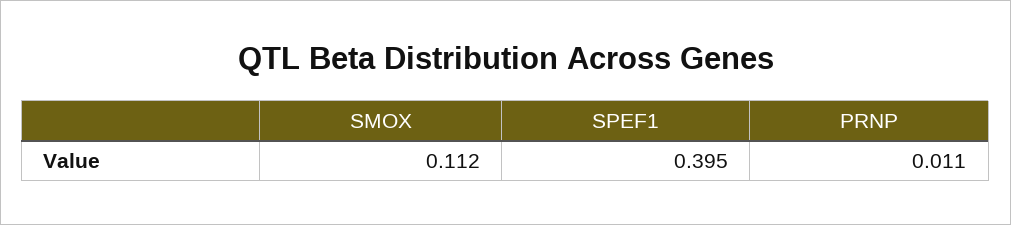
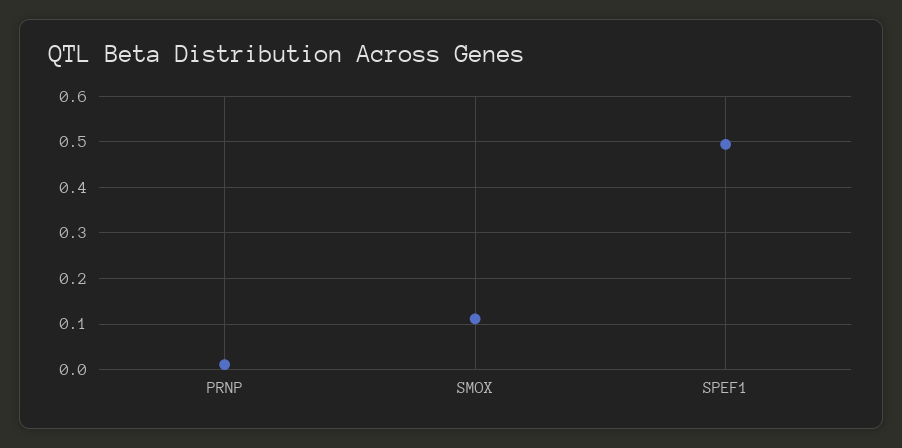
  {
    "SMOX": 0.112,
-   "SPEF1": 0.395,
+   "SPEF1": 0.5,
    "PRNP": 0.011
  }

